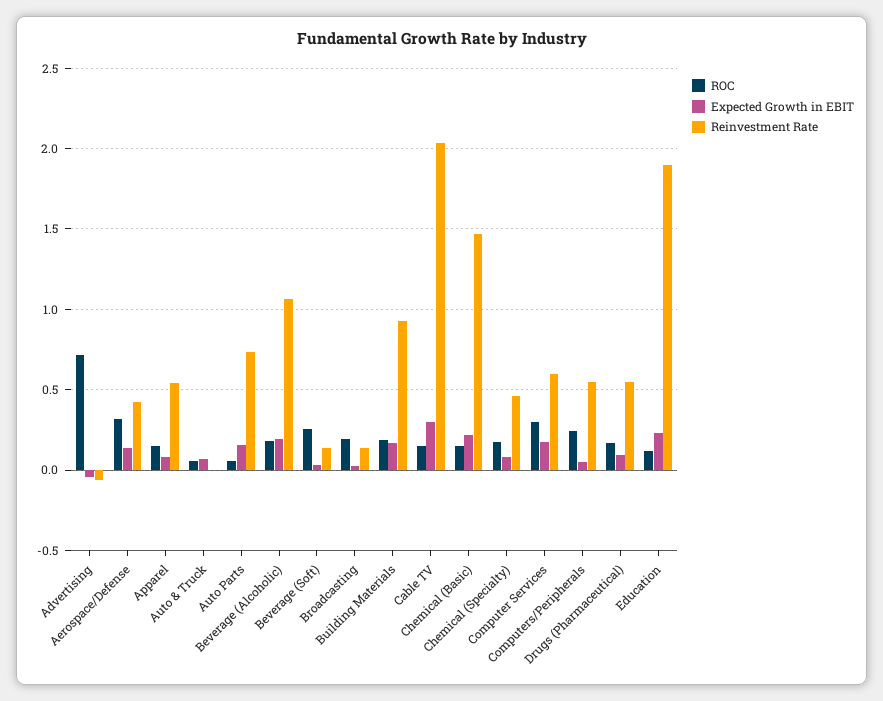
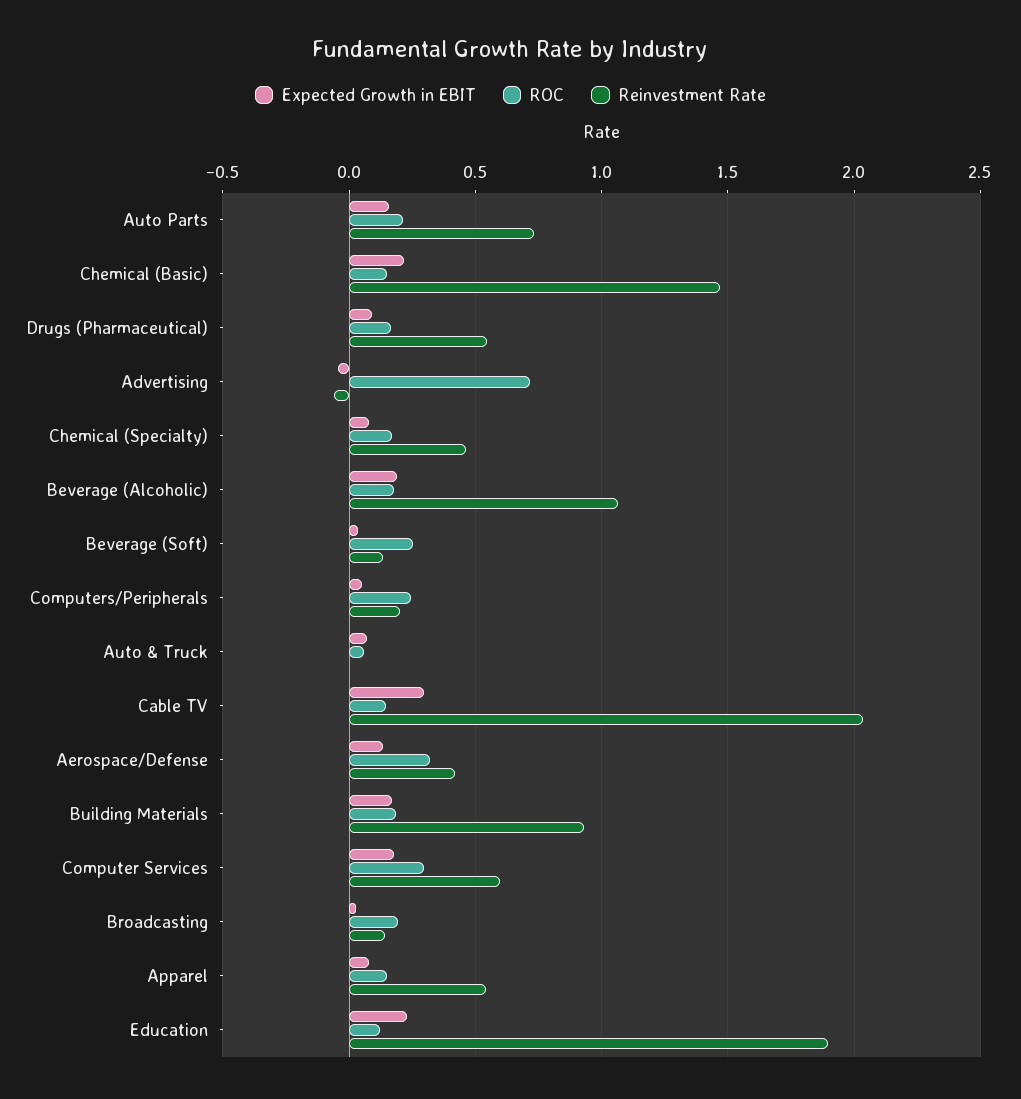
  {
    "ROC": {
      "Advertising": 0.7,
      "Aerospace/Defense": 0.3,
      "Apparel": 0.15,
      "Auto & Truck": 0.05,
-     "Auto Parts": 0.05,
+     "Auto Parts": 0.2,
      "Beverage (Alcoholic)": 0.2,
      "Beverage (Soft)": 0.25,
      "Broadcasting": 0.2,
      "Building Materials": 0.2,
      "Cable TV": 0.15,
      "Chemical (Basic)": 0.15,
      "Chemical (Specialty)": 0.15,
      "Computer Services": 0.3,
      "Computers/Peripherals": 0.25,
      "Drugs (Pharmaceutical)": 0.15,
      "Education": 0.1
    },
    "Expected Growth in EBIT": {
      "Advertising": -0.05,
      "Aerospace/Defense": 0.15,
      "Apparel": 0.1,
      "Auto & Truck": 0.05,
      "Auto Parts": 0.15,
      "Beverage (Alcoholic)": 0.2,
      "Beverage (Soft)": 0.05,
      "Broadcasting": 0.05,
      "Building Materials": 0.15,
      "Cable TV": 0.3,
      "Chemical (Basic)": 0.2,
      "Chemical (Specialty)": 0.1,
      "Computer Services": 0.2,
      "Computers/Peripherals": 0.05,
      "Drugs (Pharmaceutical)": 0.1,
      "Education": 0.25
    },
    "Reinvestment Rate": {
      "Advertising": -0.05,
      "Aerospace/Defense": 0.4,
      "Apparel": 0.55,
      "Auto & Truck": 0,
      "Auto Parts": 0.75,
      "Beverage (Alcoholic)": 1.05,
      "Beverage (Soft)": 0.15,
      "Broadcasting": 0.15,
      "Building Materials": 0.95,
      "Cable TV": 2.05,
      "Chemical (Basic)": 1.45,
      "Chemical (Specialty)": 0.45,
      "Computer Services": 0.6,
-     "Computers/Peripherals": 0.55,
+     "Computers/Peripherals": 0.2,
      "Drugs (Pharmaceutical)": 0.55,
      "Education": 1.9
    }
  }

